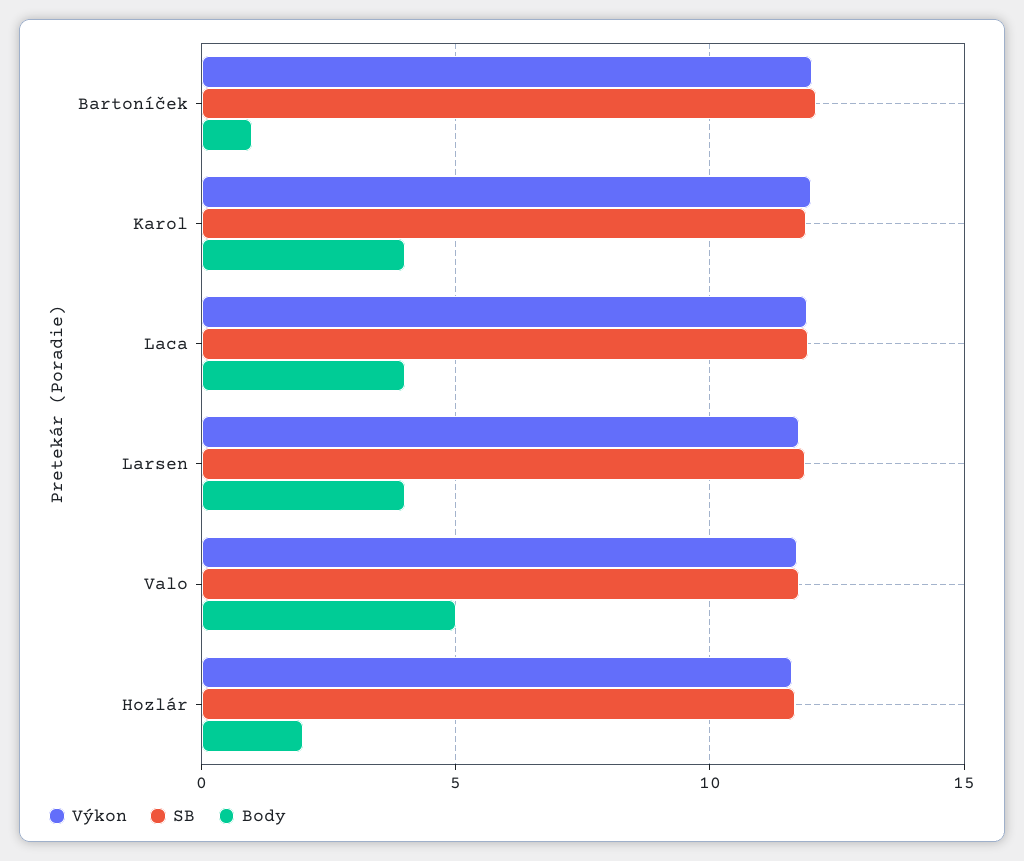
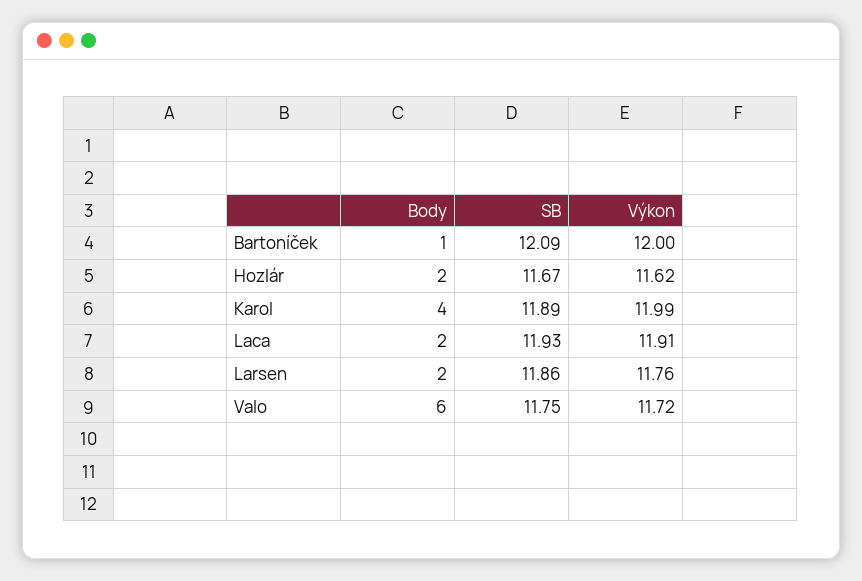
  {
    "Výkon": {
      "Bartoníček": 12,
      "Karol": 11.99,
      "Laca": 11.91,
      "Larsen": 11.76,
      "Valo": 11.72,
      "Hozlár": 11.62
    },
    "SB": {
      "Bartoníček": 12.09,
      "Karol": 11.89,
      "Laca": 11.93,
      "Larsen": 11.86,
      "Valo": 11.75,
      "Hozlár": 11.67
    },
    "Body": {
      "Bartoníček": 1,
      "Karol": 4,
-     "Laca": 4,
+     "Laca": 2,
-     "Larsen": 4,
+     "Larsen": 2,
-     "Valo": 5,
+     "Valo": 6,
      "Hozlár": 2
    }
  }

